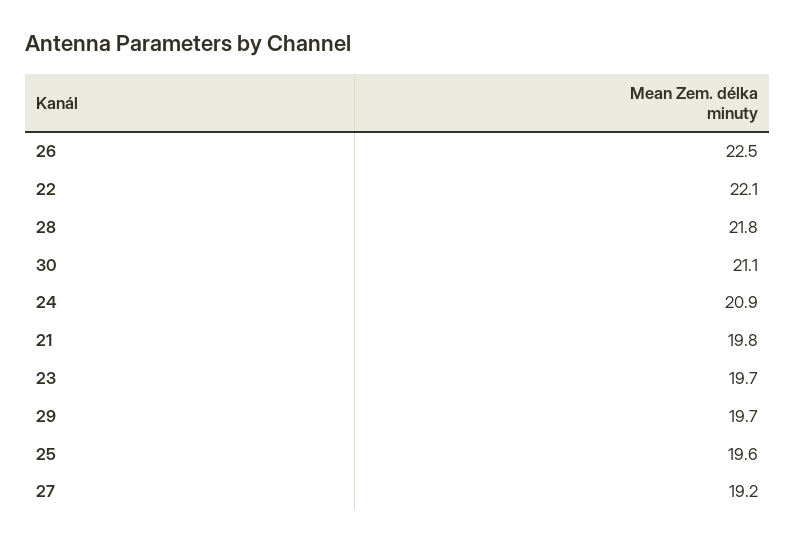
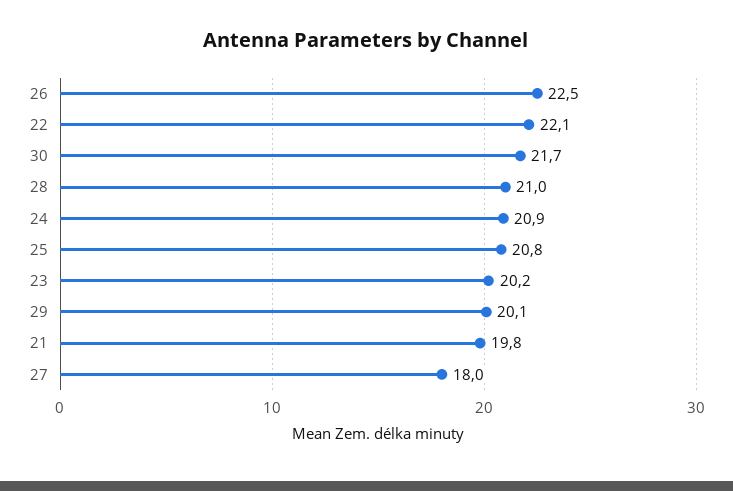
  {
    "26": 22.5,
    "22": 22.1,
-   "28": 21.8,
+   "28": 21,
-   "30": 21.1,
+   "30": 21.7,
    "24": 20.9,
    "21": 19.8,
-   "23": 19.7,
+   "23": 20.2,
-   "29": 19.7,
+   "29": 20.1,
-   "25": 19.6,
+   "25": 20.8,
-   "27": 19.2
+   "27": 18
  }

